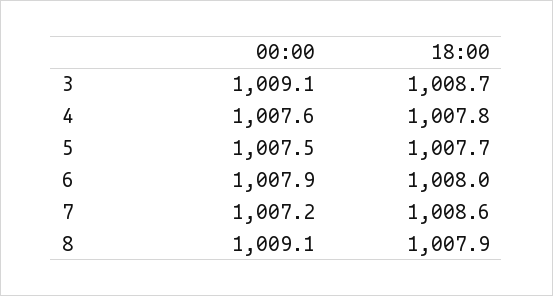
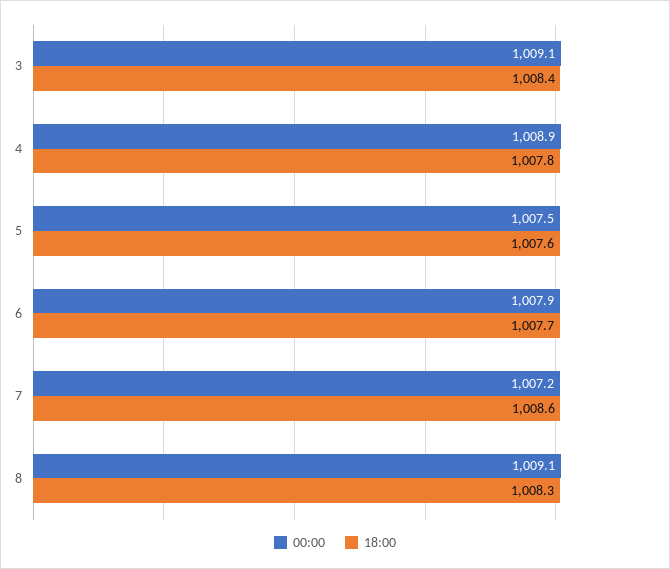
  {
    "00:00": {
      "3": 1009.1,
-     "4": 1007.6,
+     "4": 1008.9,
      "5": 1007.5,
      "6": 1007.9,
      "7": 1007.2,
      "8": 1009.1
    },
    "18:00": {
-     "3": 1008.7,
+     "3": 1008.4,
      "4": 1007.8,
-     "5": 1007.7,
+     "5": 1007.6,
-     "6": 1008,
+     "6": 1007.7,
      "7": 1008.6,
-     "8": 1007.9
+     "8": 1008.3
    }
  }

